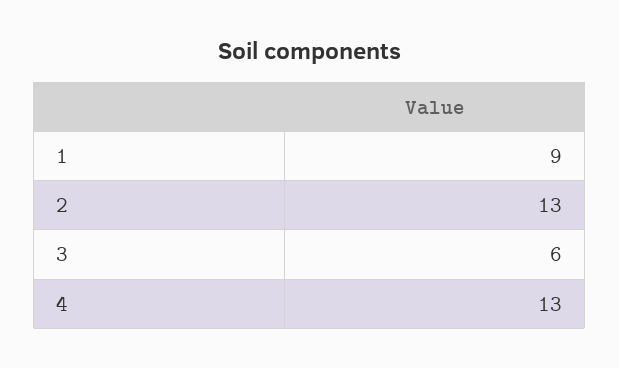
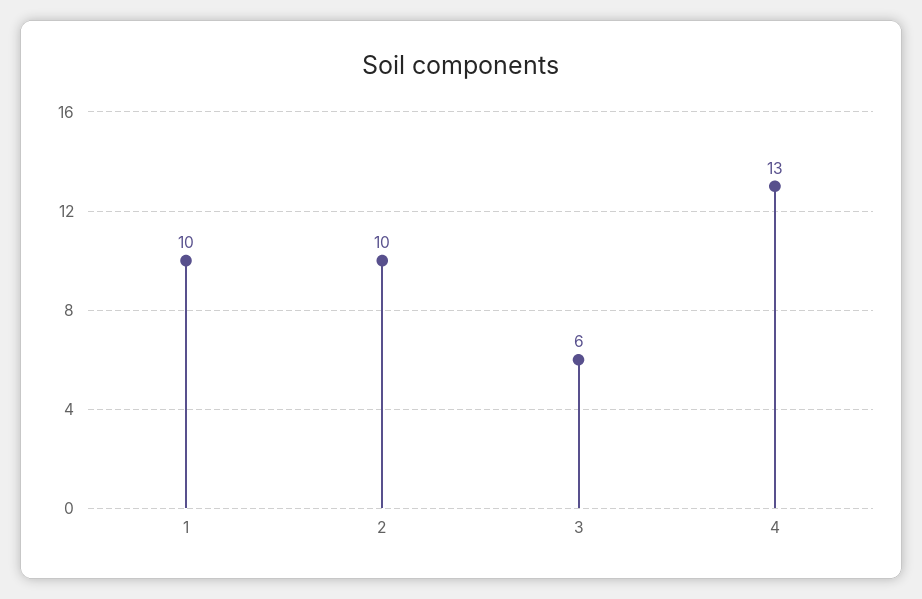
  {
-   "1": 9,
+   "1": 10,
-   "2": 13,
+   "2": 10,
    "3": 6,
    "4": 13
  }

